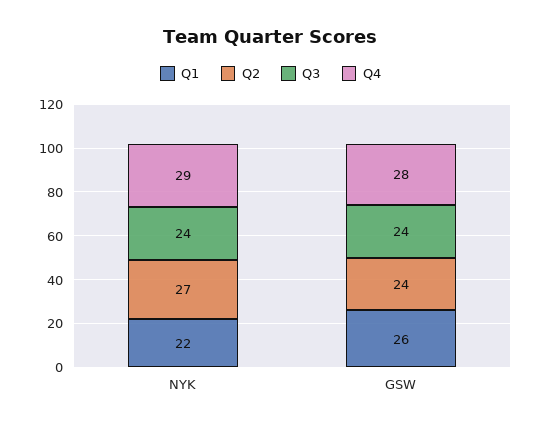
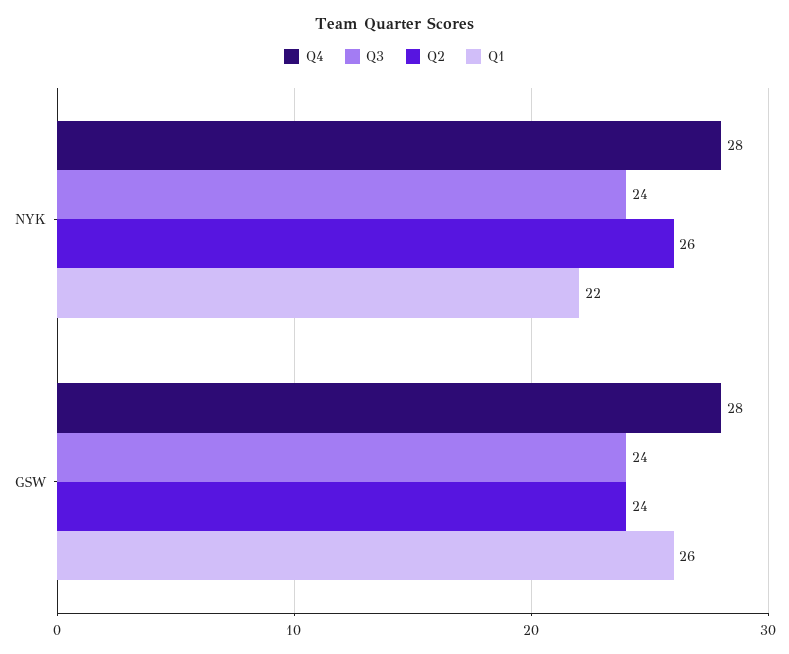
  {
    "Q1": {
      "NYK": 22,
      "GSW": 26
    },
    "Q2": {
-     "NYK": 27,
+     "NYK": 26,
      "GSW": 24
    },
    "Q3": {
      "NYK": 24,
      "GSW": 24
    },
    "Q4": {
-     "NYK": 29,
+     "NYK": 28,
      "GSW": 28
    }
  }

